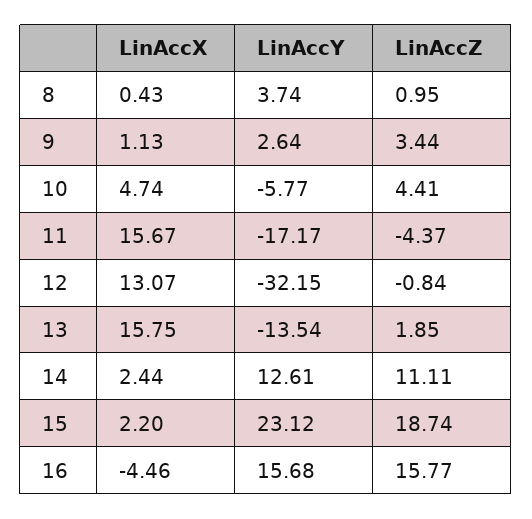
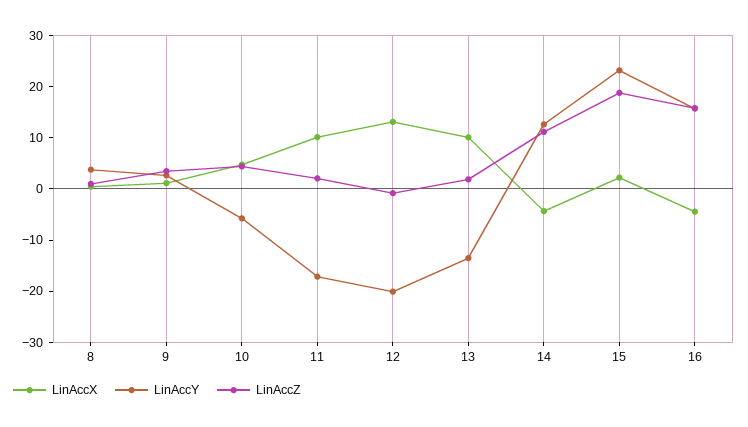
  {
    "LinAccX": {
      "8": 0.43,
      "9": 1.13,
      "10": 4.74,
-     "11": 15.67,
+     "11": 10,
      "12": 13.07,
-     "13": 15.75,
+     "13": 10,
-     "14": 2.44,
+     "14": -4,
      "15": 2.2,
      "16": -4.46
    },
    "LinAccY": {
      "8": 3.74,
      "9": 2.64,
      "10": -5.77,
      "11": -17.17,
-     "12": -32.15,
+     "12": -20,
      "13": -13.54,
      "14": 12.61,
      "15": 23.12,
      "16": 15.68
    },
    "LinAccZ": {
      "8": 0.95,
      "9": 3.44,
      "10": 4.41,
-     "11": -4.37,
+     "11": 2,
      "12": -0.84,
      "13": 1.85,
      "14": 11.11,
      "15": 18.74,
      "16": 15.77
    }
  }

